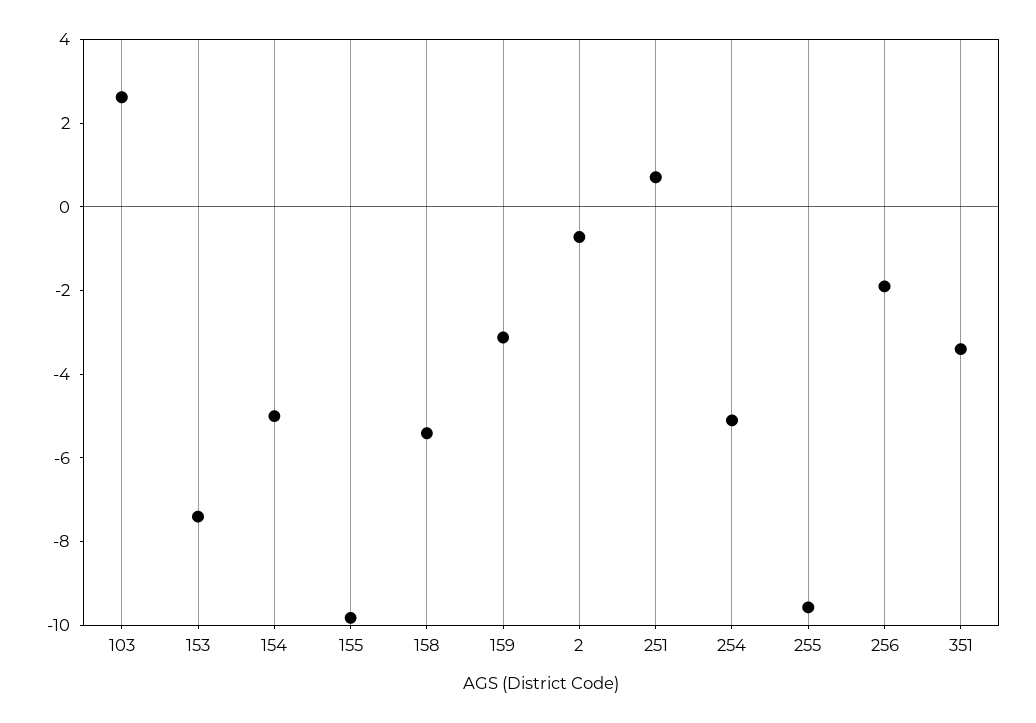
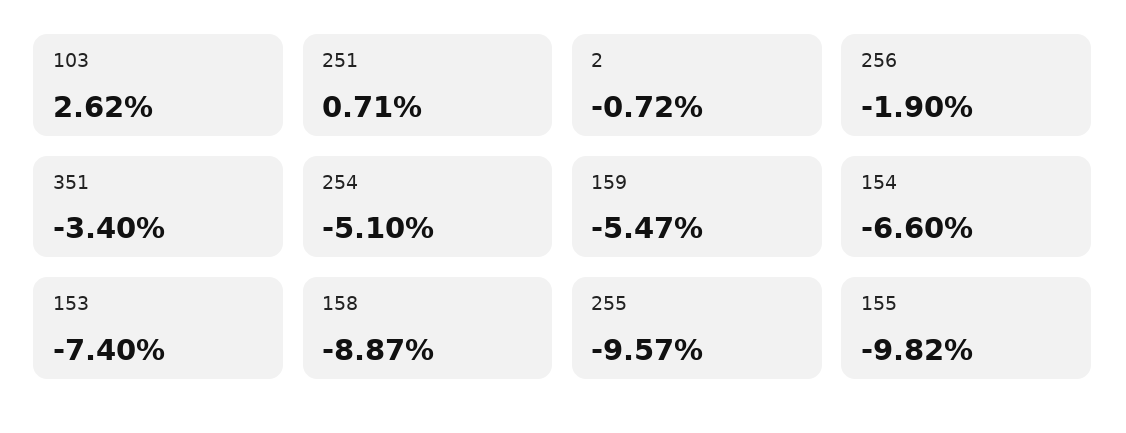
  {
    "103": 2.62,
    "153": -7.4,
-   "154": -5,
+   "154": -6.6,
    "155": -9.82,
-   "158": -5.5,
+   "158": -8.87,
-   "159": -3,
+   "159": -5.47,
    "2": -0.72,
    "251": 0.71,
    "254": -5.1,
    "255": -9.57,
    "256": -1.9,
    "351": -3.4
  }

